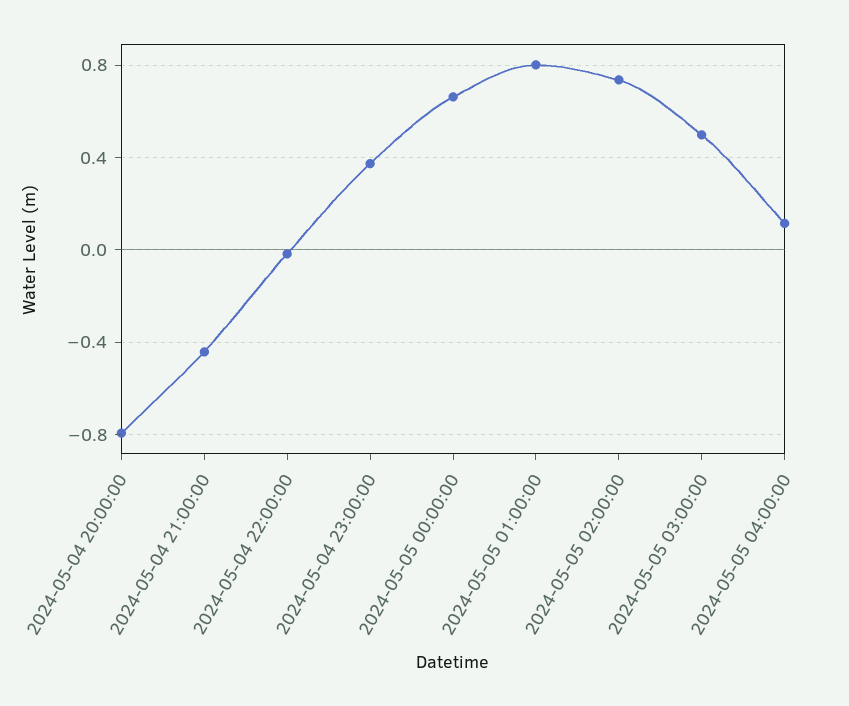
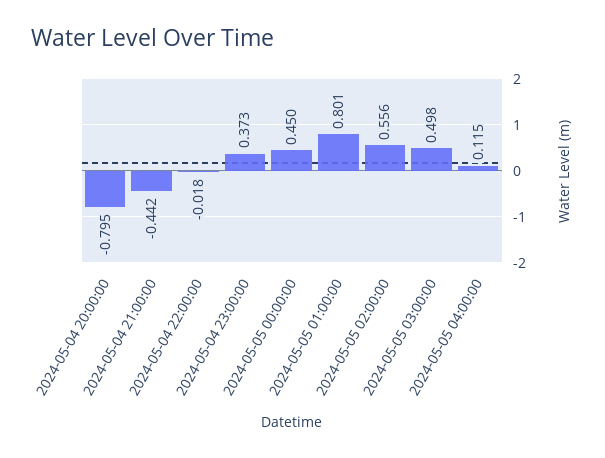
  {
    "2024-05-04 20:00:00": -0.795,
    "2024-05-04 21:00:00": -0.442,
    "2024-05-04 22:00:00": -0.018,
    "2024-05-04 23:00:00": 0.373,
-   "2024-05-05 00:00:00": 0.65,
+   "2024-05-05 00:00:00": 0.45,
    "2024-05-05 01:00:00": 0.801,
-   "2024-05-05 02:00:00": 0.75,
+   "2024-05-05 02:00:00": 0.556,
    "2024-05-05 03:00:00": 0.498,
    "2024-05-05 04:00:00": 0.115
  }

